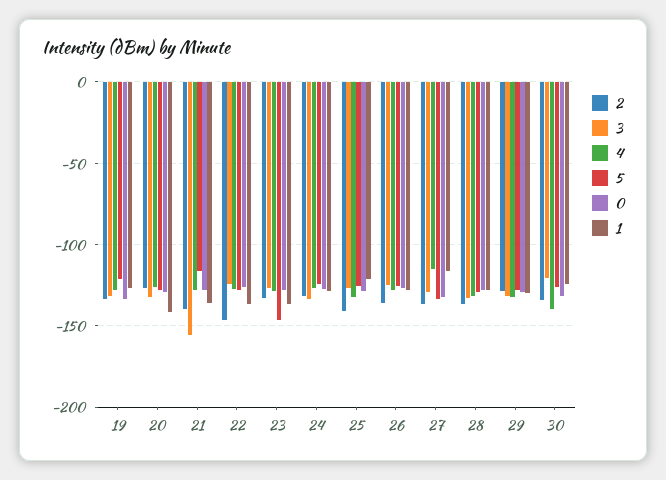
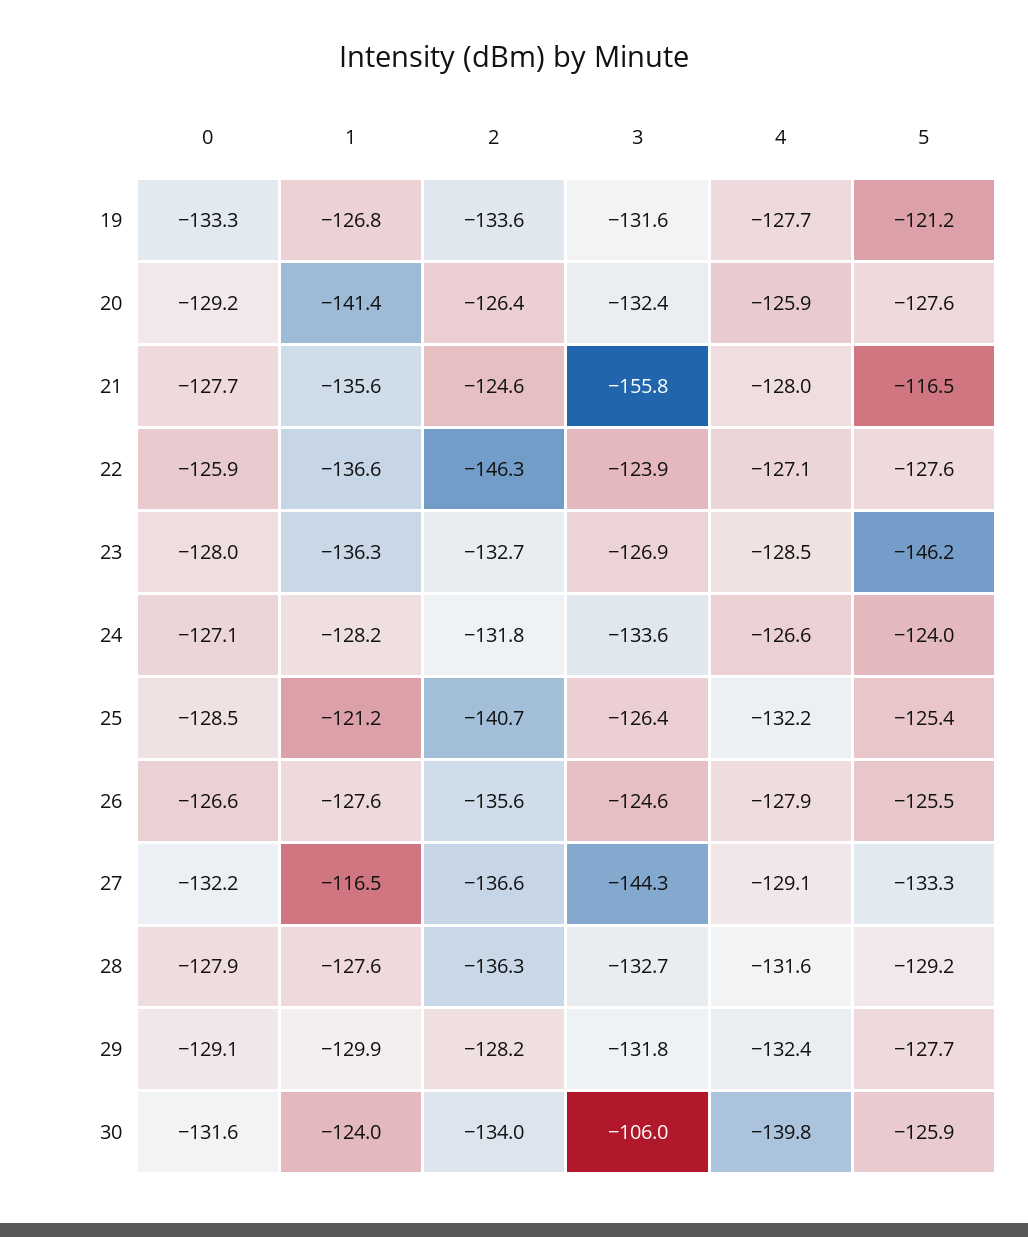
  {
    "2": {
      "19": -133.6,
      "20": -126.4,
-     "21": -140,
+     "21": -124.6,
      "22": -146.3,
      "23": -132.7,
      "24": -131.8,
      "25": -140.7,
      "26": -135.6,
      "27": -136.6,
      "28": -136.3,
      "29": -128.2,
      "30": -134
    },
    "3": {
      "19": -131.6,
      "20": -132.4,
      "21": -155.8,
      "22": -123.9,
      "23": -126.9,
      "24": -133.6,
      "25": -126.4,
      "26": -124.6,
-     "27": -130,
+     "27": -144.3,
      "28": -132.7,
      "29": -131.8,
-     "30": -120
+     "30": -106
    },
    "4": {
      "19": -127.7,
      "20": -125.9,
      "21": -128,
      "22": -127.1,
      "23": -128.5,
      "24": -126.6,
      "25": -132.2,
      "26": -127.9,
-     "27": -115,
+     "27": -129.1,
      "28": -131.6,
      "29": -132.4,
      "30": -139.8
    },
    "5": {
      "19": -121.2,
      "20": -127.6,
      "21": -116.5,
      "22": -127.6,
      "23": -146.2,
      "24": -124,
      "25": -125.4,
      "26": -125.5,
      "27": -133.3,
      "28": -129.2,
      "29": -127.7,
      "30": -125.9
    },
    "0": {
      "19": -133.3,
      "20": -129.2,
      "21": -127.7,
      "22": -125.9,
      "23": -128,
      "24": -127.1,
      "25": -128.5,
      "26": -126.6,
      "27": -132.2,
      "28": -127.9,
      "29": -129.1,
      "30": -131.6
    },
    "1": {
      "19": -126.8,
      "20": -141.4,
      "21": -135.6,
      "22": -136.6,
      "23": -136.3,
      "24": -128.2,
      "25": -121.2,
      "26": -127.6,
      "27": -116.5,
      "28": -127.6,
      "29": -129.9,
      "30": -124
    }
  }

